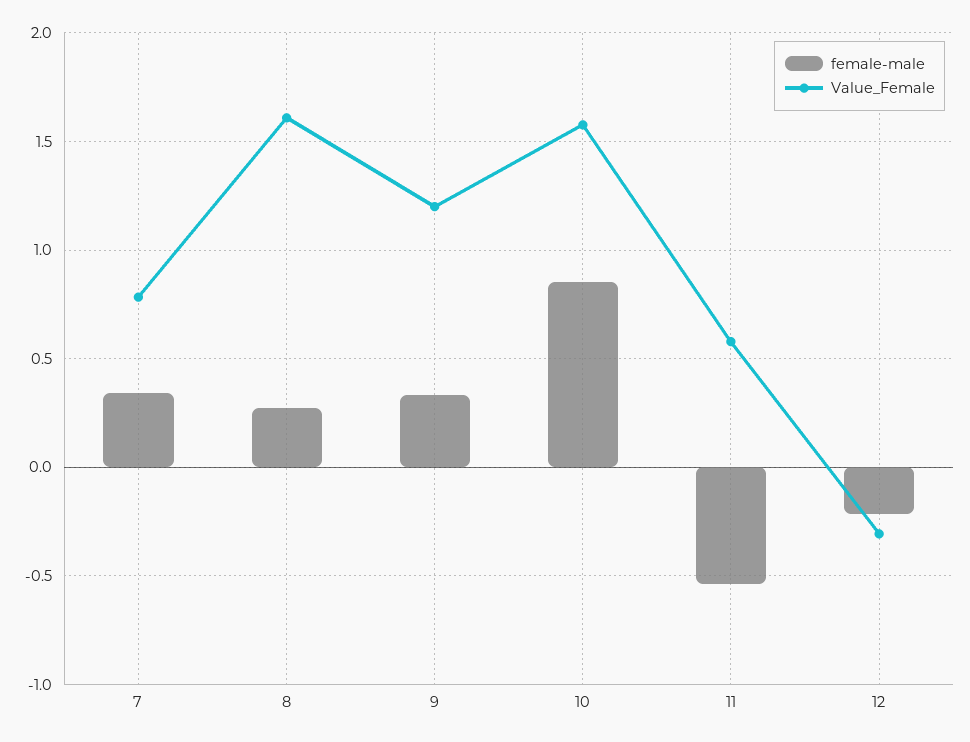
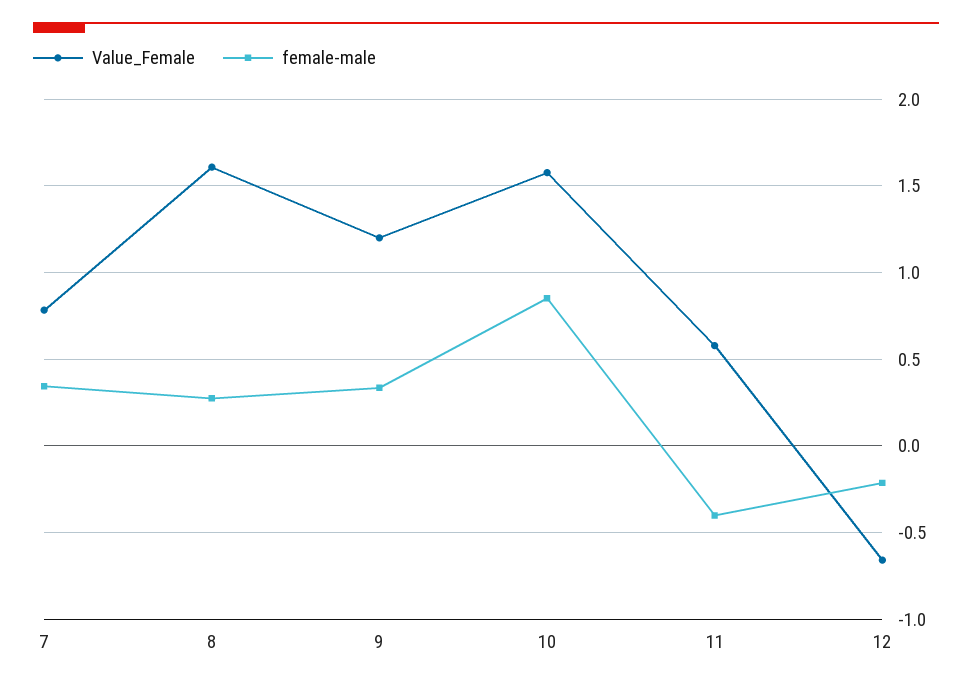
  {
    "female-male": {
      "7": 0.35,
      "8": 0.25,
      "9": 0.35,
      "10": 0.85,
-     "11": -0.55,
+     "11": -0.4,
      "12": -0.2
    },
    "Value_Female": {
      "7": 0.8,
      "8": 1.6,
      "9": 1.2,
      "10": 1.6,
      "11": 0.6,
-     "12": -0.3
+     "12": -0.65
    }
  }

